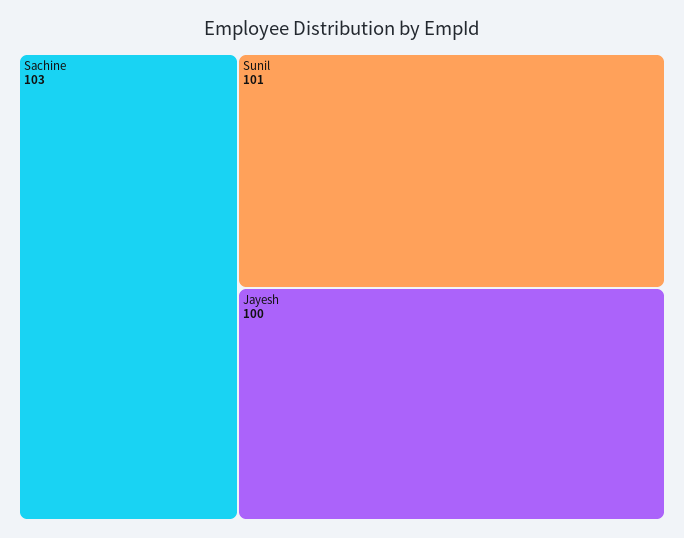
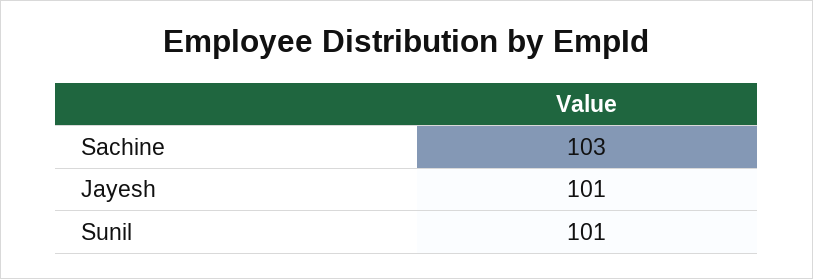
  {
    "Sachine": 103,
    "Sunil": 101,
-   "Jayesh": 100
+   "Jayesh": 101
  }

